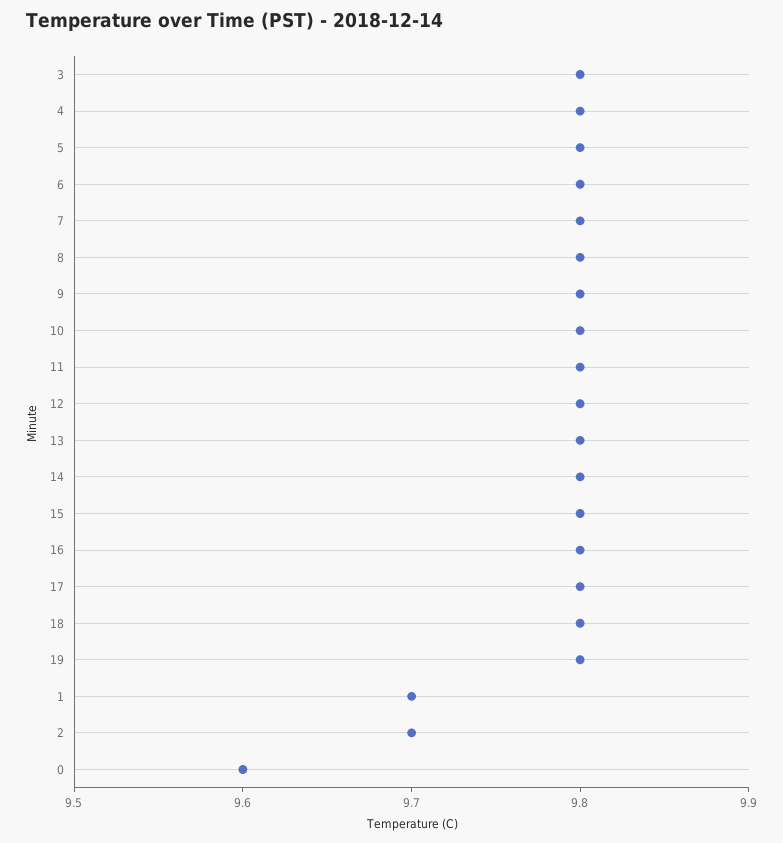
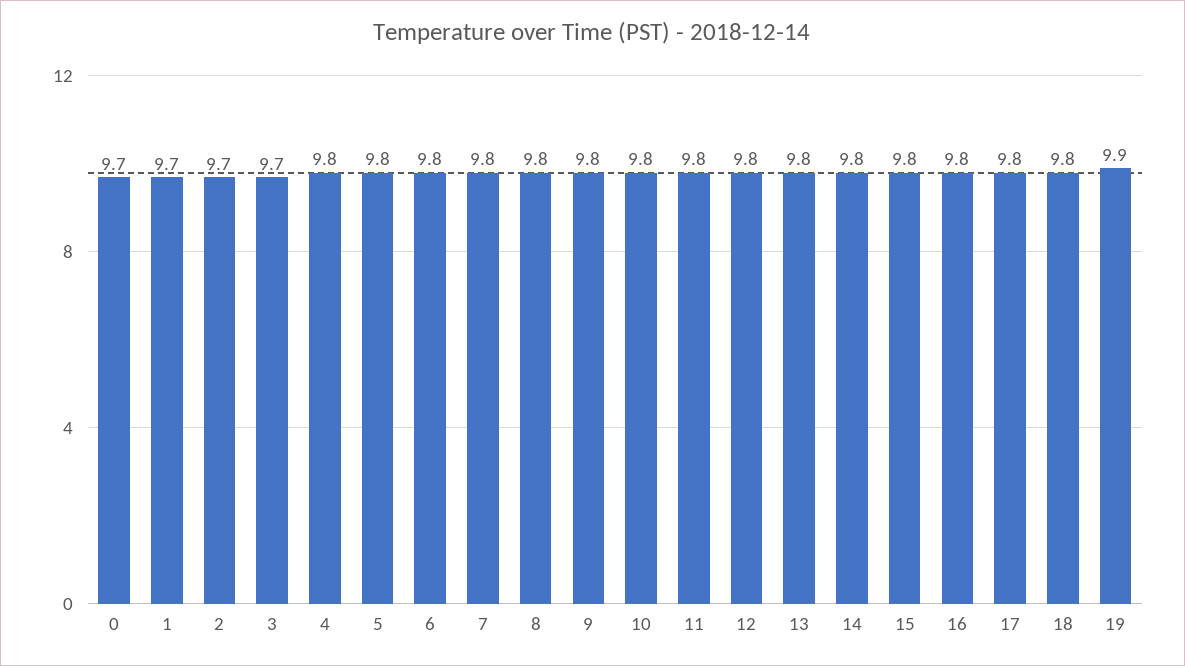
  {
-   "3": 9.8,
+   "3": 9.7,
    "4": 9.8,
    "5": 9.8,
    "6": 9.8,
    "7": 9.8,
    "8": 9.8,
    "9": 9.8,
    "10": 9.8,
    "11": 9.8,
    "12": 9.8,
    "13": 9.8,
    "14": 9.8,
    "15": 9.8,
    "16": 9.8,
    "17": 9.8,
    "18": 9.8,
-   "19": 9.8,
+   "19": 9.9,
    "1": 9.7,
    "2": 9.7,
-   "0": 9.6
+   "0": 9.7
  }

